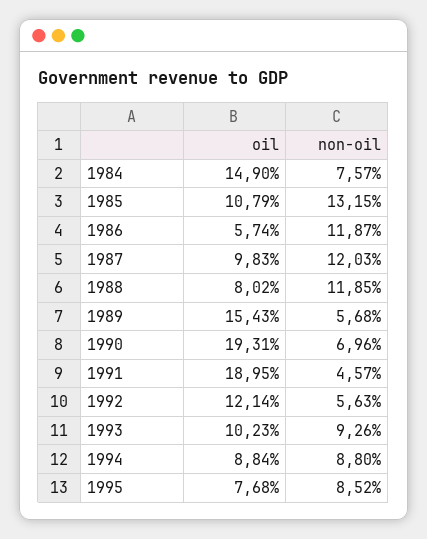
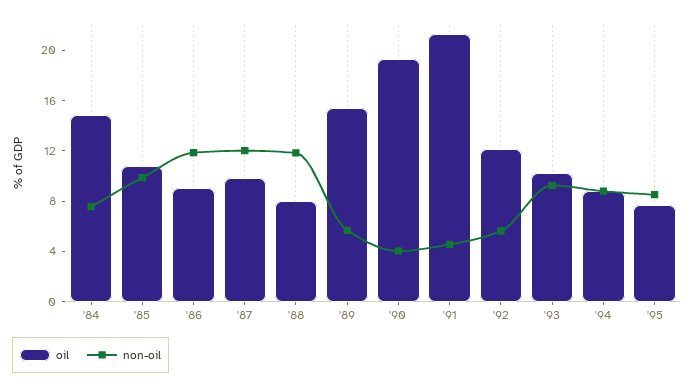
  {
    "oil": {
      "1984": 14.9,
      "1985": 10.79,
-     "1986": 5.74,
+     "1986": 9,
      "1987": 9.83,
      "1988": 8.02,
      "1989": 15.43,
      "1990": 19.31,
-     "1991": 18.95,
+     "1991": 21,
      "1992": 12.14,
      "1993": 10.23,
      "1994": 8.84,
      "1995": 7.68
    },
    "non-oil": {
      "1984": 7.57,
-     "1985": 13.15,
+     "1985": 10,
      "1986": 11.87,
      "1987": 12.03,
      "1988": 11.85,
      "1989": 5.68,
-     "1990": 6.96,
+     "1990": 4,
      "1991": 4.57,
      "1992": 5.63,
      "1993": 9.26,
      "1994": 8.8,
      "1995": 8.52
    }
  }

